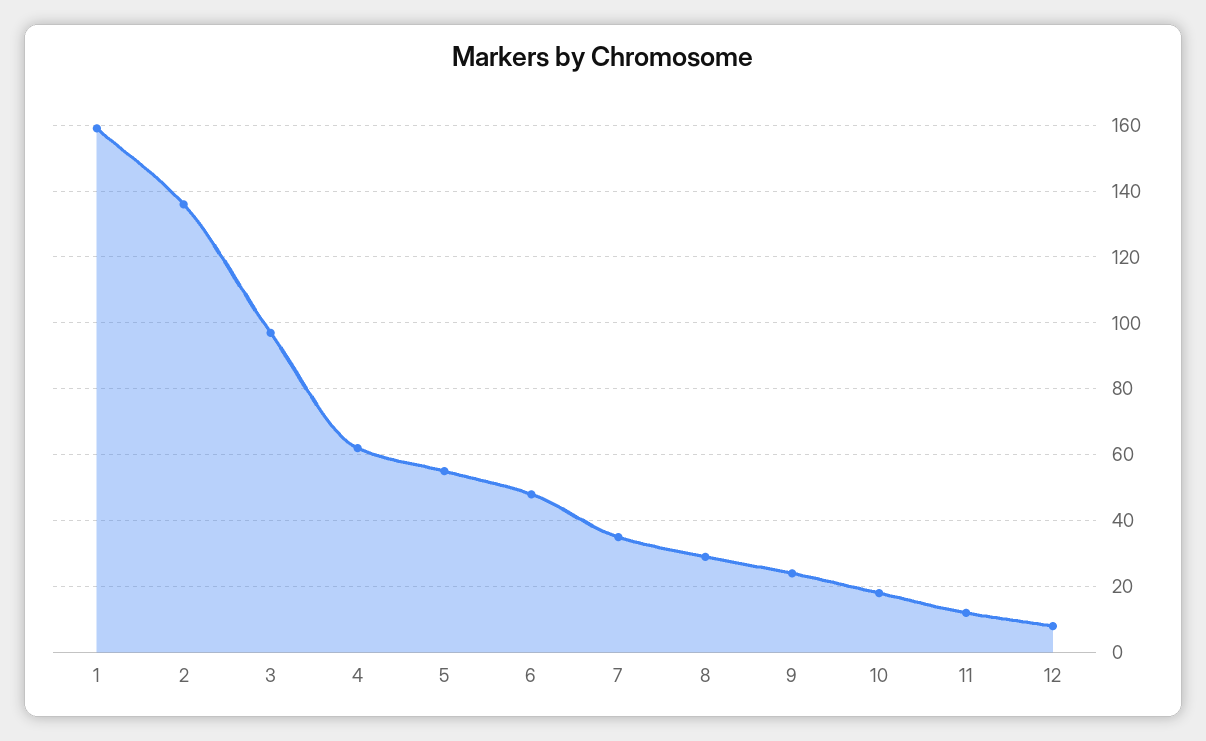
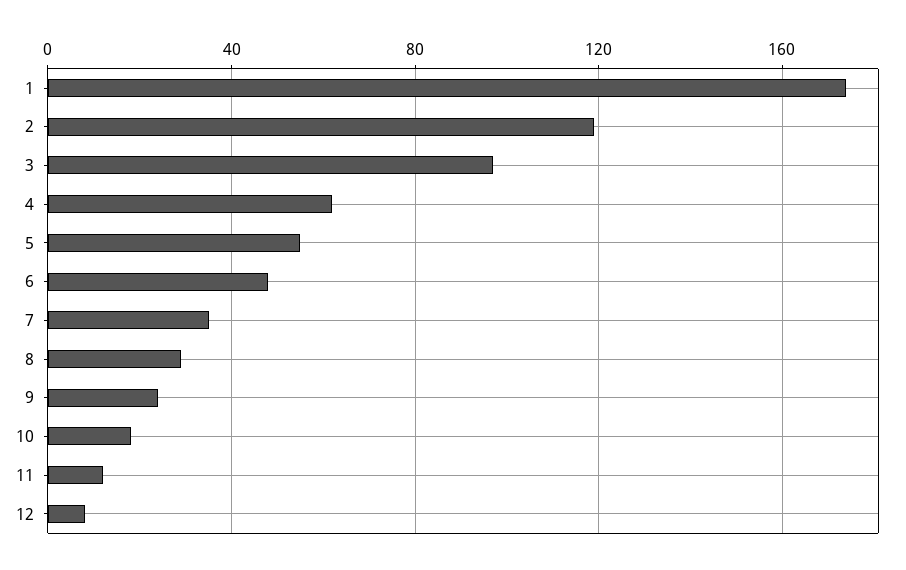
  {
-   "1": 160,
+   "1": 175,
-   "2": 135,
+   "2": 120,
    "3": 95,
    "4": 60,
    "5": 55,
    "6": 50,
    "7": 35,
    "8": 30,
    "9": 25,
    "10": 20,
    "11": 10,
    "12": 10
  }

